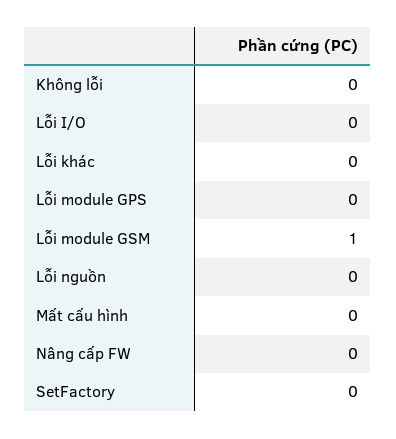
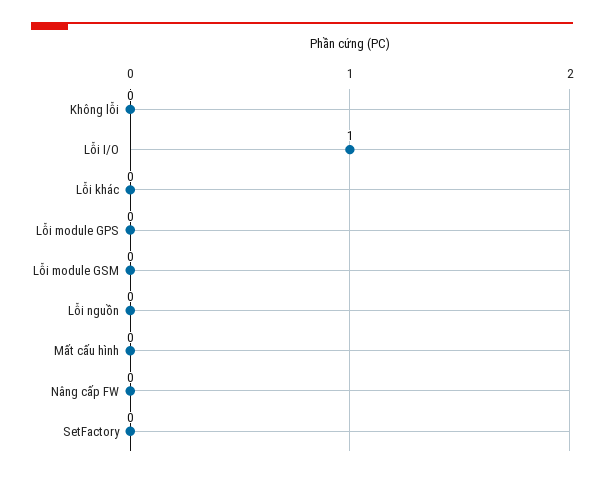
  {
    "Không lỗi": 0,
-   "Lỗi I/O": 0,
+   "Lỗi I/O": 1,
    "Lỗi khác": 0,
    "Lỗi module GPS": 0,
-   "Lỗi module GSM": 1,
+   "Lỗi module GSM": 0,
    "Lỗi nguồn": 0,
    "Mất cấu hình": 0,
    "Nâng cấp FW": 0,
    "SetFactory": 0
  }

